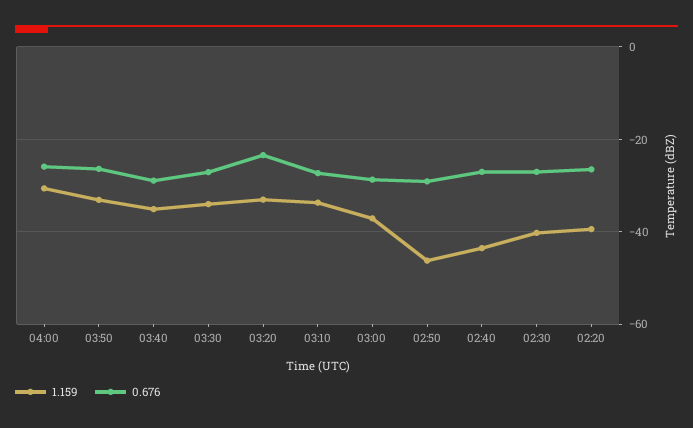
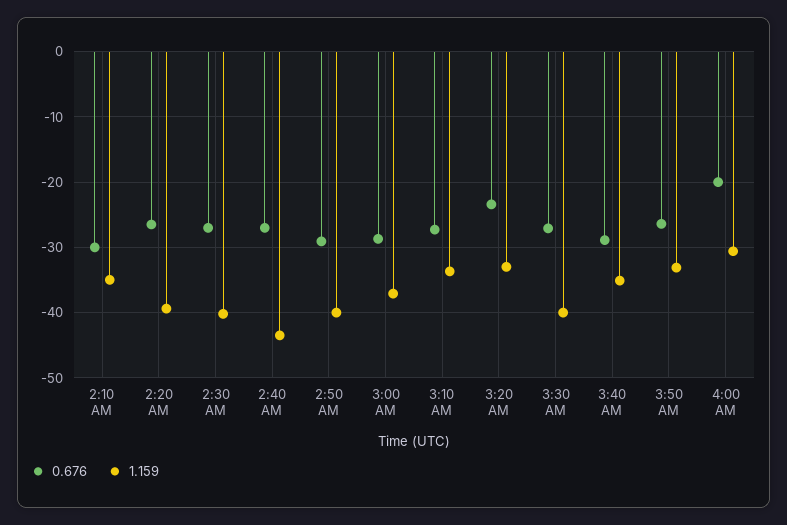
  {
    "1.159": {
      "04:00": -31,
      "03:50": -33,
      "03:40": -35,
-     "03:30": -34,
+     "03:30": -40,
      "03:20": -33,
      "03:10": -34,
      "03:00": -37,
-     "02:50": -46,
+     "02:50": -40,
      "02:40": -44,
      "02:30": -40,
-     "02:20": -39
+     "02:20": -39,
+     "2:10 AM": -35
    },
    "0.676": {
-     "04:00": -26,
+     "04:00": -20,
      "03:50": -26,
      "03:40": -29,
      "03:30": -27,
      "03:20": -23,
      "03:10": -27,
      "03:00": -29,
      "02:50": -29,
      "02:40": -27,
      "02:30": -27,
-     "02:20": -27
+     "02:20": -27,
+     "2:10 AM": -30
    }
  }

